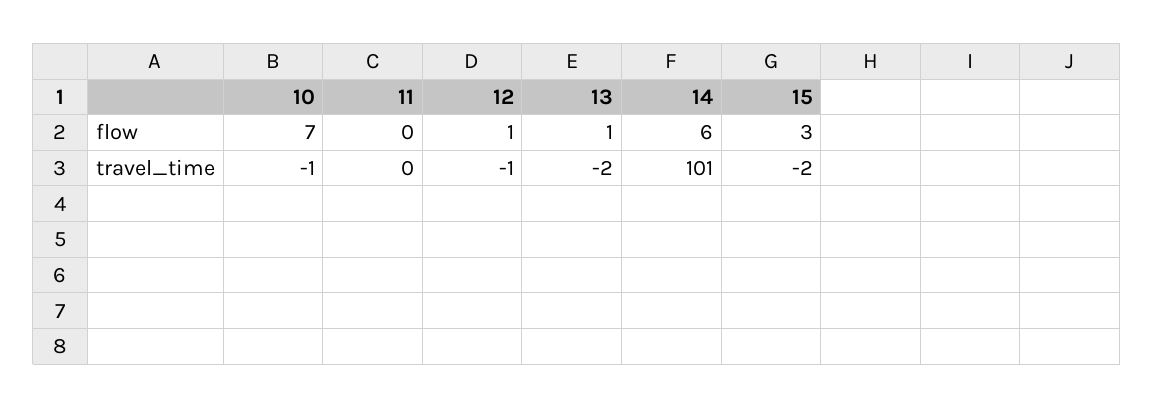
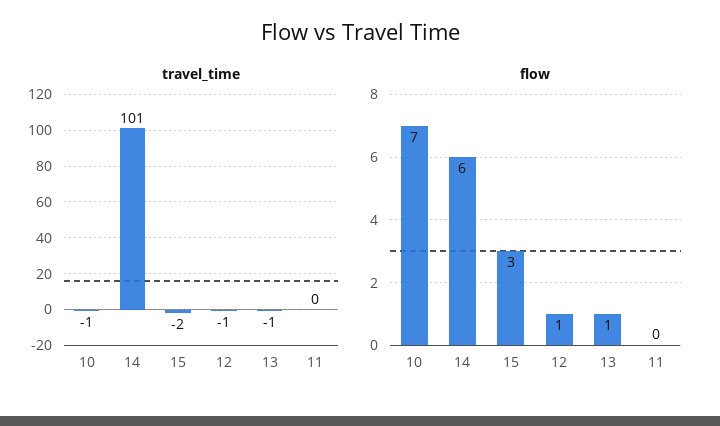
  {
    "flow": {
      "10": 7,
      "11": 0,
      "12": 1,
      "13": 1,
      "14": 6,
      "15": 3
    },
    "travel_time": {
      "10": -1,
      "11": 0,
      "12": -1,
-     "13": -2,
+     "13": -1,
      "14": 101,
      "15": -2
    }
  }

